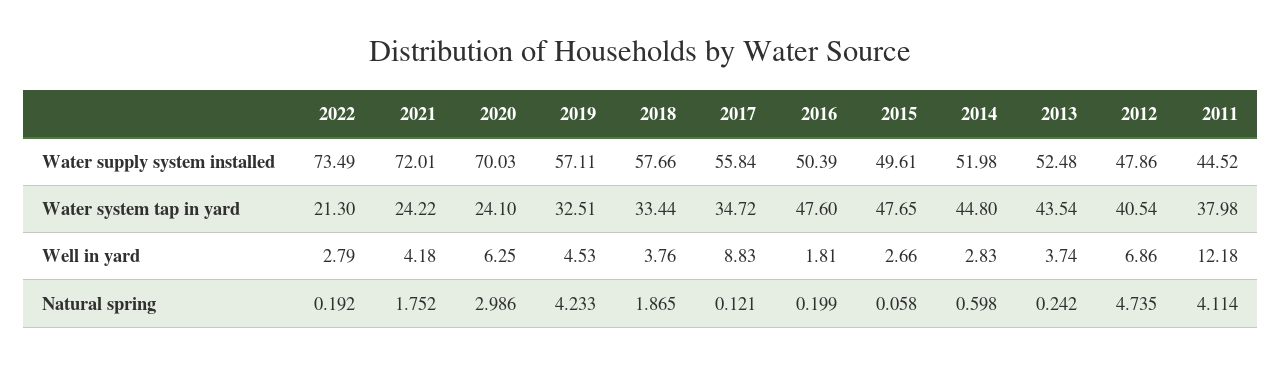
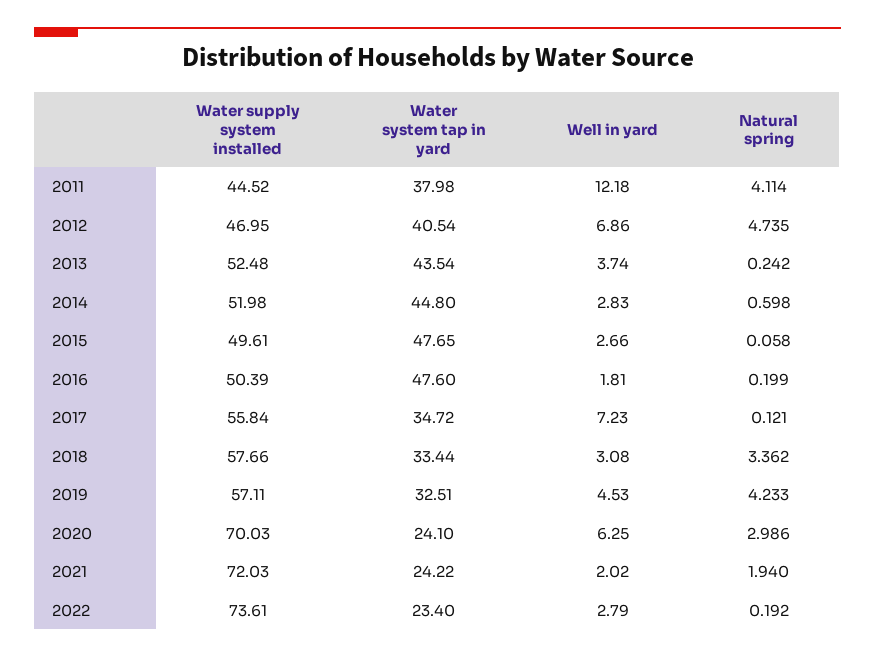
  {
    "2022": {
-     "Water supply system installed": 73.49,
+     "Water supply system installed": 73.61,
-     "Water system tap in yard": 21.3,
+     "Water system tap in yard": 23.4,
      "Well in yard": 2.79,
      "Natural spring": 0.192
    },
    "2021": {
-     "Water supply system installed": 72.01,
+     "Water supply system installed": 72.03,
      "Water system tap in yard": 24.22,
-     "Well in yard": 4.18,
+     "Well in yard": 2.02,
-     "Natural spring": 1.752
+     "Natural spring": 1.94
    },
    "2020": {
      "Water supply system installed": 70.03,
      "Water system tap in yard": 24.1,
      "Well in yard": 6.25,
      "Natural spring": 2.986
    },
    "2019": {
      "Water supply system installed": 57.11,
      "Water system tap in yard": 32.51,
      "Well in yard": 4.53,
      "Natural spring": 4.233
    },
    "2018": {
      "Water supply system installed": 57.66,
      "Water system tap in yard": 33.44,
-     "Well in yard": 3.76,
+     "Well in yard": 3.08,
-     "Natural spring": 1.865
+     "Natural spring": 3.362
    },
    "2017": {
      "Water supply system installed": 55.84,
      "Water system tap in yard": 34.72,
-     "Well in yard": 8.83,
+     "Well in yard": 7.23,
      "Natural spring": 0.121
    },
    "2016": {
      "Water supply system installed": 50.39,
      "Water system tap in yard": 47.6,
      "Well in yard": 1.81,
      "Natural spring": 0.199
    },
    "2015": {
      "Water supply system installed": 49.61,
      "Water system tap in yard": 47.65,
      "Well in yard": 2.66,
      "Natural spring": 0.058
    },
    "2014": {
      "Water supply system installed": 51.98,
      "Water system tap in yard": 44.8,
      "Well in yard": 2.83,
      "Natural spring": 0.598
    },
    "2013": {
      "Water supply system installed": 52.48,
      "Water system tap in yard": 43.54,
      "Well in yard": 3.74,
      "Natural spring": 0.242
    },
    "2012": {
-     "Water supply system installed": 47.86,
+     "Water supply system installed": 46.95,
      "Water system tap in yard": 40.54,
      "Well in yard": 6.86,
      "Natural spring": 4.735
    },
    "2011": {
      "Water supply system installed": 44.52,
      "Water system tap in yard": 37.98,
      "Well in yard": 12.18,
      "Natural spring": 4.114
    }
  }

